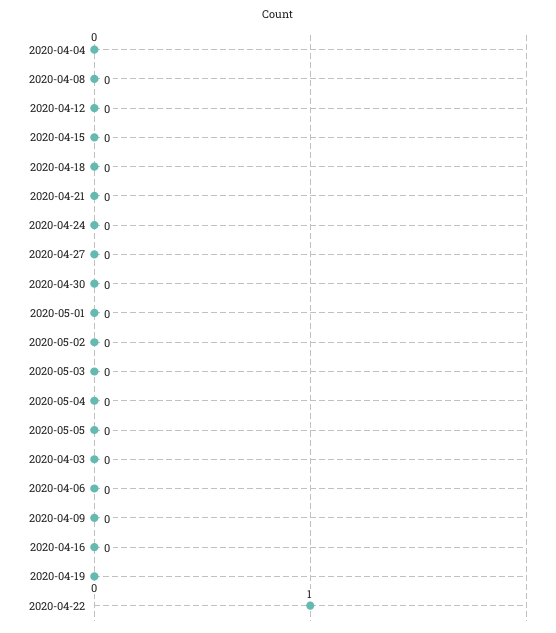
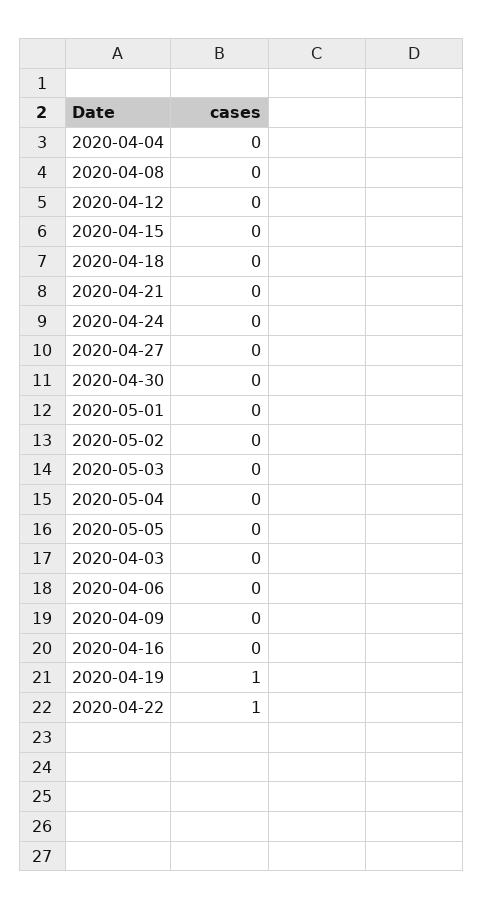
  {
    "2020-04-04": 0,
    "2020-04-08": 0,
    "2020-04-12": 0,
    "2020-04-15": 0,
    "2020-04-18": 0,
    "2020-04-21": 0,
    "2020-04-24": 0,
    "2020-04-27": 0,
    "2020-04-30": 0,
    "2020-05-01": 0,
    "2020-05-02": 0,
    "2020-05-03": 0,
    "2020-05-04": 0,
    "2020-05-05": 0,
    "2020-04-03": 0,
    "2020-04-06": 0,
    "2020-04-09": 0,
    "2020-04-16": 0,
-   "2020-04-19": 0,
+   "2020-04-19": 1,
    "2020-04-22": 1
  }

